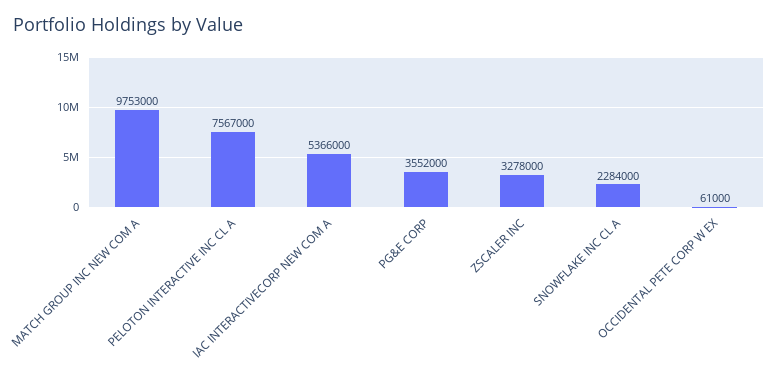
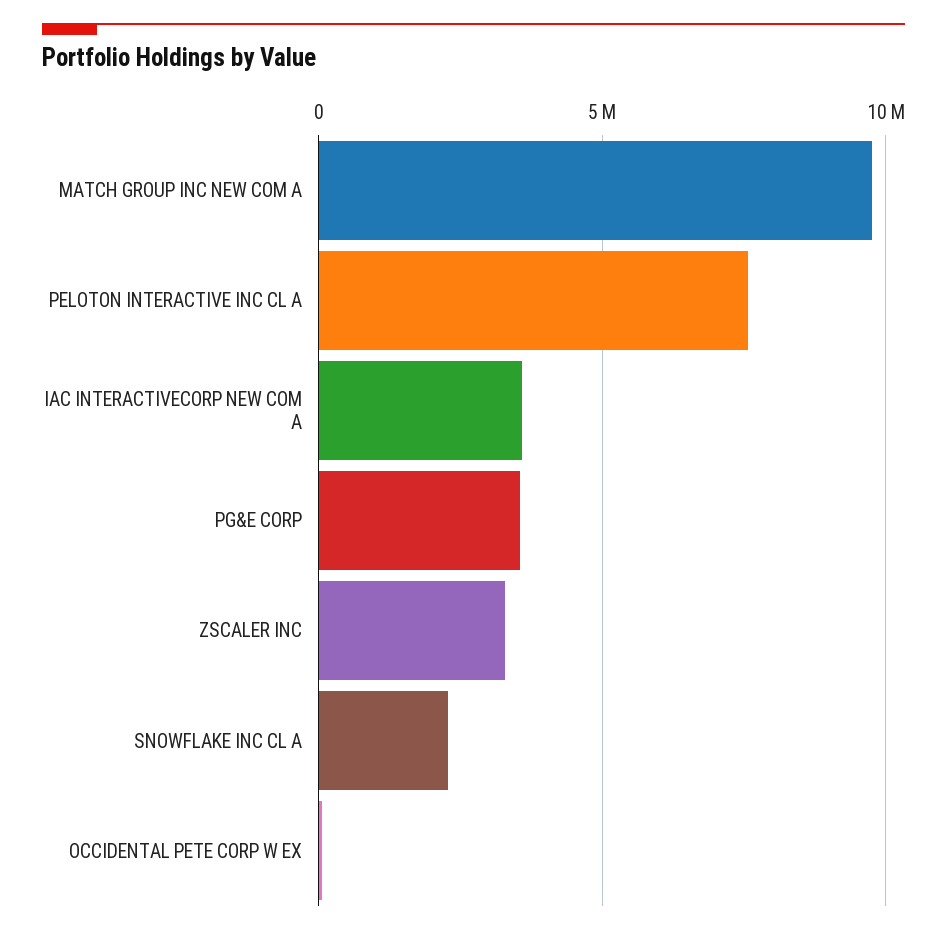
  {
    "MATCH GROUP INC NEW COM A": 9753000,
    "PELOTON INTERACTIVE INC CL A": 7567000,
-   "IAC INTERACTIVECORP NEW COM A": 5366000,
+   "IAC INTERACTIVECORP NEW COM A": 3500000,
    "PG&E CORP": 3552000,
    "ZSCALER INC": 3278000,
    "SNOWFLAKE INC CL A": 2284000,
    "OCCIDENTAL PETE CORP W EX": 61000
  }

